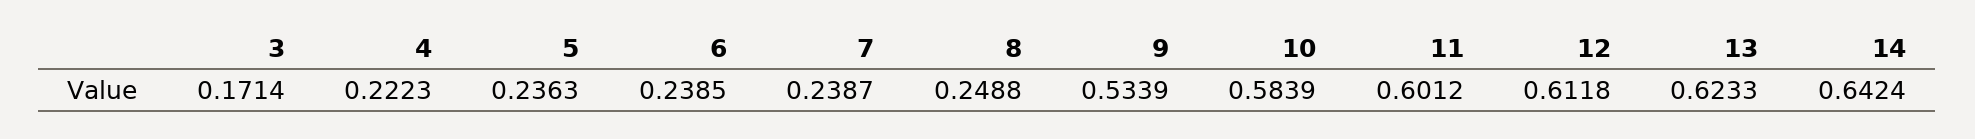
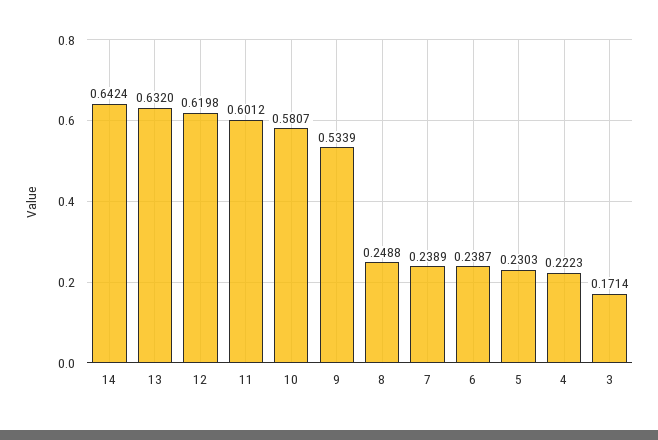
  {
    "3": 0.1714,
    "4": 0.2223,
-   "5": 0.2363,
+   "5": 0.2303,
-   "6": 0.2385,
+   "6": 0.2387,
-   "7": 0.2387,
+   "7": 0.2389,
    "8": 0.2488,
    "9": 0.5339,
-   "10": 0.5839,
+   "10": 0.5807,
    "11": 0.6012,
-   "12": 0.6118,
+   "12": 0.6198,
-   "13": 0.6233,
+   "13": 0.632,
    "14": 0.6424
  }

